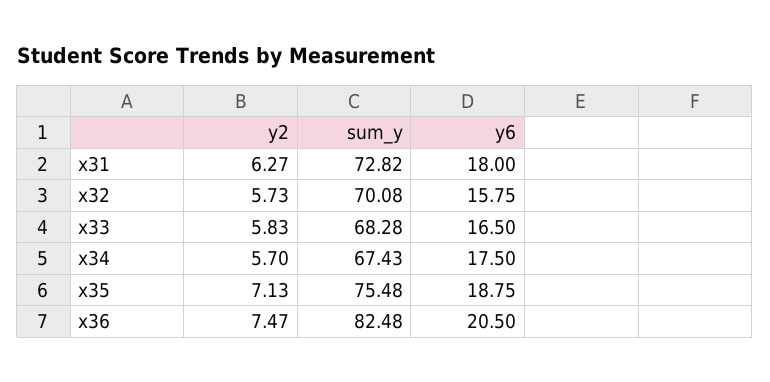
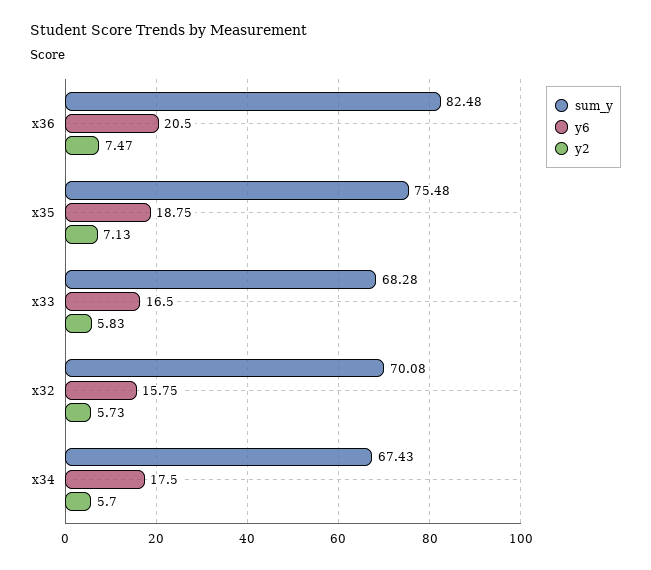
  {
    "y2": {
-     "x31": 6.27,
      "x32": 5.73,
      "x33": 5.83,
      "x34": 5.7,
      "x35": 7.13,
      "x36": 7.47
    },
    "sum_y": {
-     "x31": 72.82,
      "x32": 70.08,
      "x33": 68.28,
      "x34": 67.43,
      "x35": 75.48,
      "x36": 82.48
    },
    "y6": {
-     "x31": 18,
      "x32": 15.75,
      "x33": 16.5,
      "x34": 17.5,
      "x35": 18.75,
      "x36": 20.5
    }
  }

